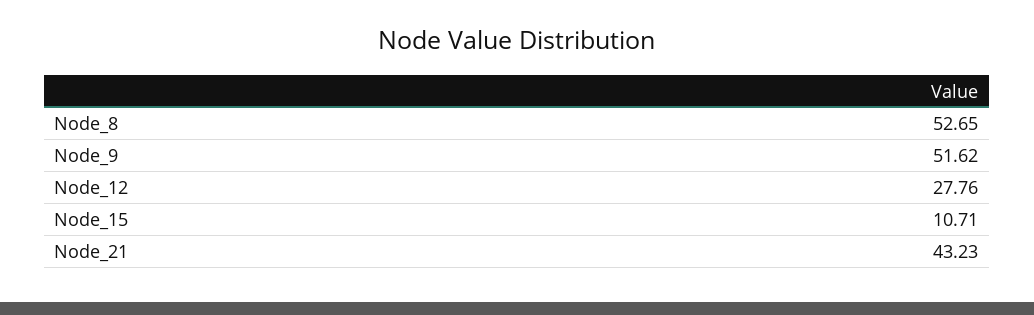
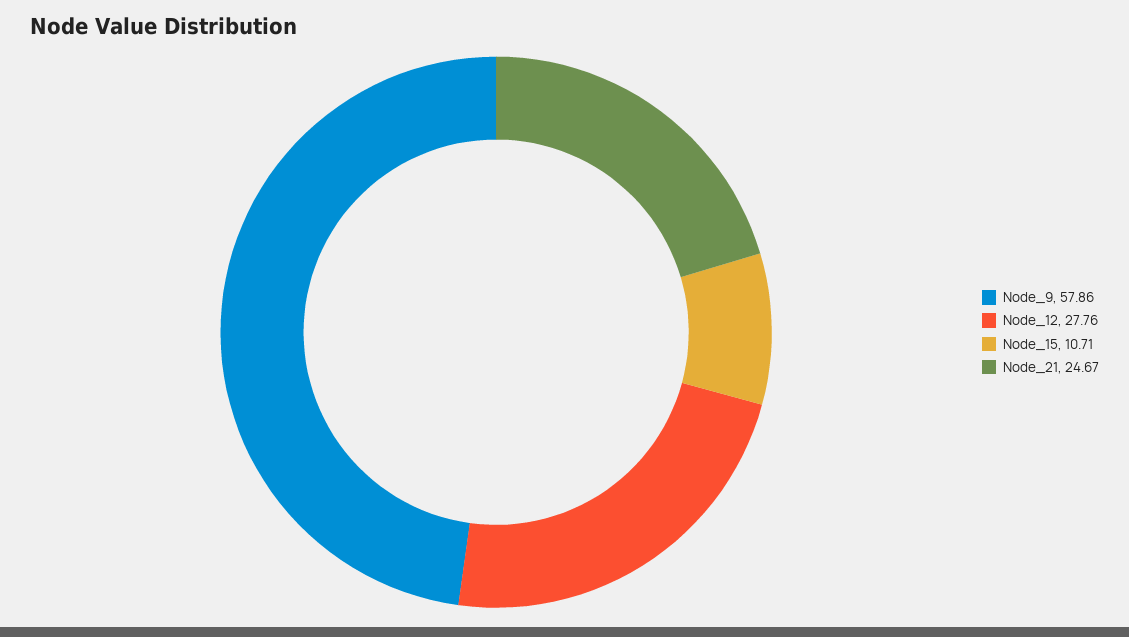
  {
-   "Node_8": 52.65,
-   "Node_9": 51.62,
+   "Node_9": 57.86,
    "Node_12": 27.76,
    "Node_15": 10.71,
-   "Node_21": 43.23
+   "Node_21": 24.67
  }

